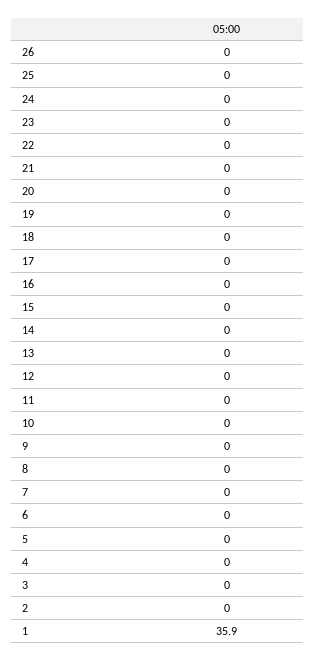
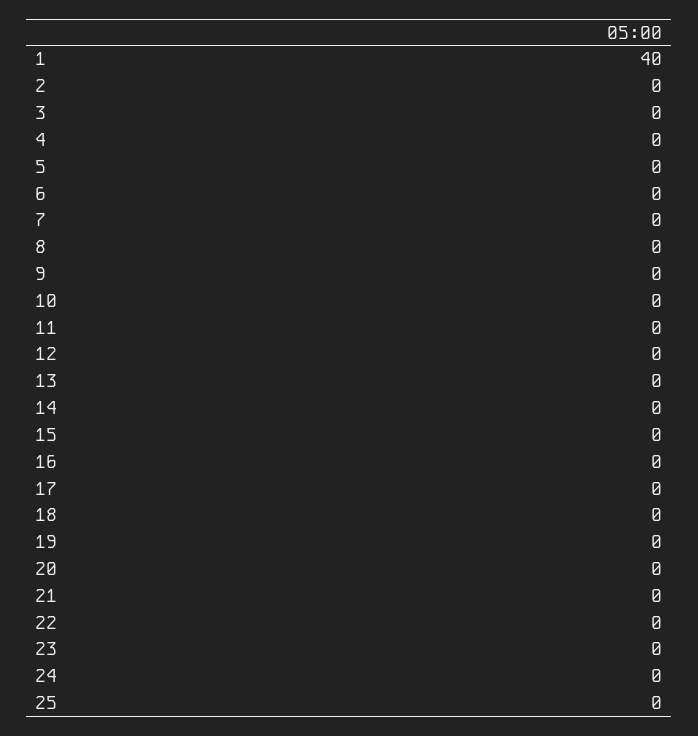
  {
-   "26": 0,
    "25": 0,
    "24": 0,
    "23": 0,
    "22": 0,
    "21": 0,
    "20": 0,
    "19": 0,
    "18": 0,
    "17": 0,
    "16": 0,
    "15": 0,
    "14": 0,
    "13": 0,
    "12": 0,
    "11": 0,
    "10": 0,
    "9": 0,
    "8": 0,
    "7": 0,
    "6": 0,
    "5": 0,
    "4": 0,
    "3": 0,
    "2": 0,
-   "1": 35.9
+   "1": 40
  }

